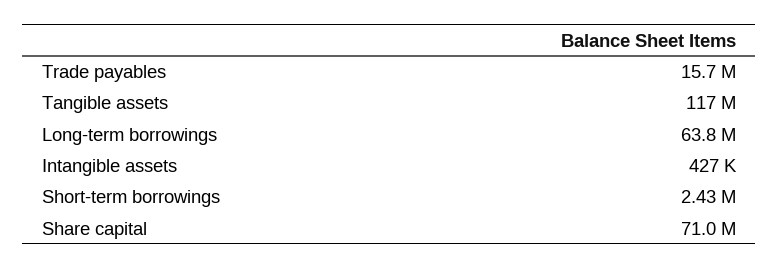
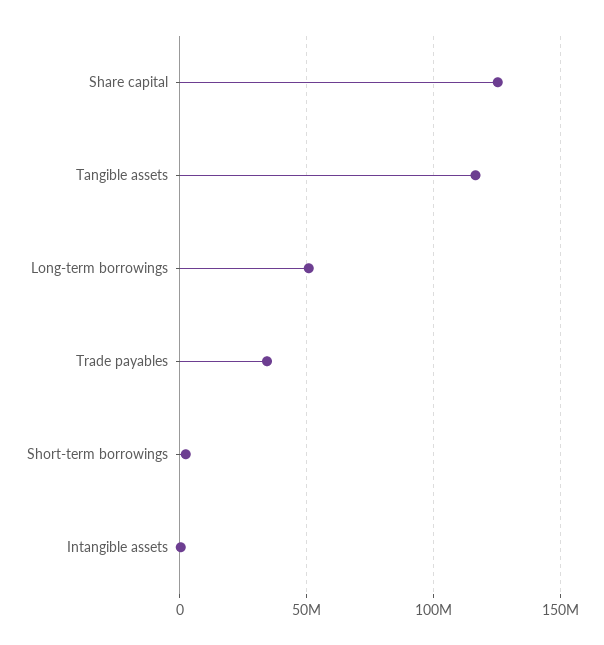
  {
-   "Trade payables": 15700000,
+   "Trade payables": 35000000,
    "Tangible assets": 117000000,
-   "Long-term borrowings": 63800000,
+   "Long-term borrowings": 50000000,
    "Intangible assets": 427000,
    "Short-term borrowings": 2430000,
-   "Share capital": 71000000
+   "Share capital": 125000000
  }

